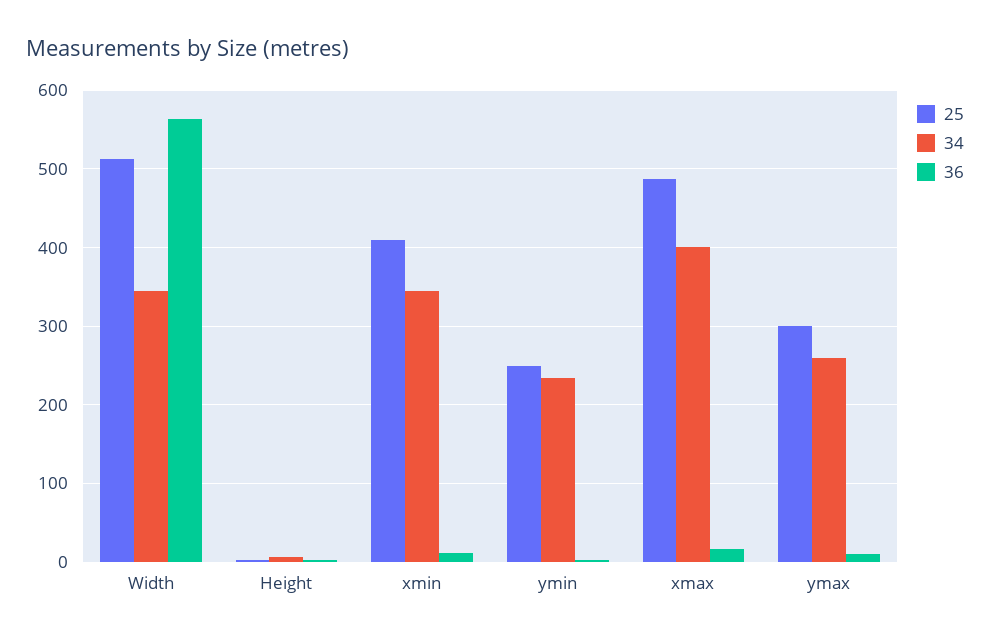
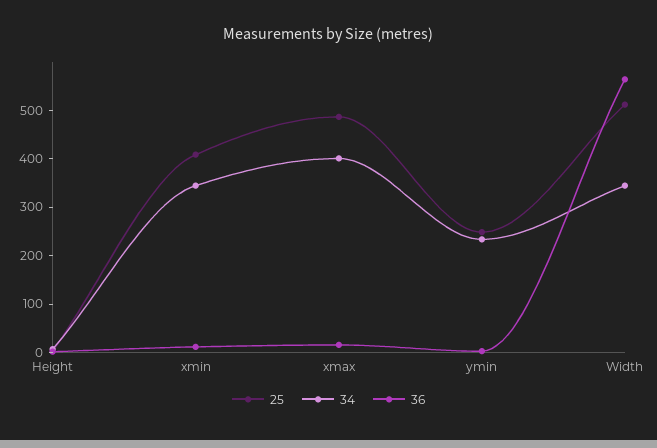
  {
    "25": {
      "Width": 510,
      "Height": 0,
      "xmin": 410,
      "ymin": 250,
-     "xmax": 490,
+     "xmax": 490
-     "ymax": 300
    },
    "34": {
      "Width": 350,
      "Height": 10,
      "xmin": 350,
      "ymin": 230,
-     "xmax": 400,
+     "xmax": 400
-     "ymax": 260
    },
    "36": {
      "Width": 560,
      "Height": 0,
      "xmin": 10,
      "ymin": 0,
-     "xmax": 20,
+     "xmax": 20
-     "ymax": 10
    }
  }

